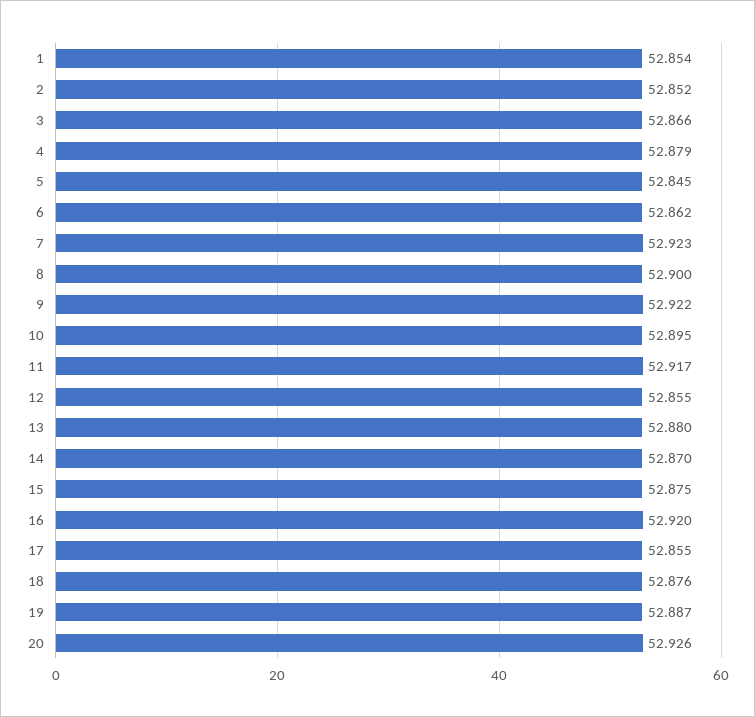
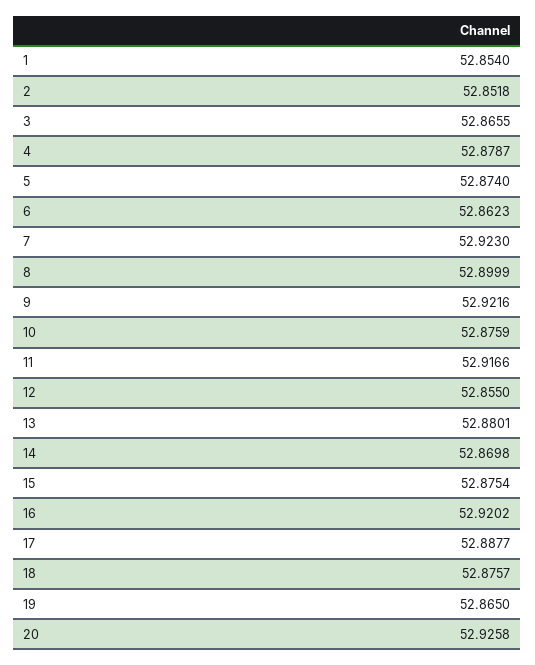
  {
    "1": 52.854,
    "2": 52.8518,
    "3": 52.8655,
    "4": 52.8787,
-   "5": 52.845,
+   "5": 52.874,
    "6": 52.8623,
    "7": 52.923,
    "8": 52.8999,
    "9": 52.9216,
-   "10": 52.895,
+   "10": 52.8759,
    "11": 52.9166,
    "12": 52.855,
    "13": 52.8801,
    "14": 52.8698,
    "15": 52.8754,
    "16": 52.9202,
-   "17": 52.855,
+   "17": 52.8877,
    "18": 52.8757,
-   "19": 52.887,
+   "19": 52.865,
    "20": 52.9258
  }

